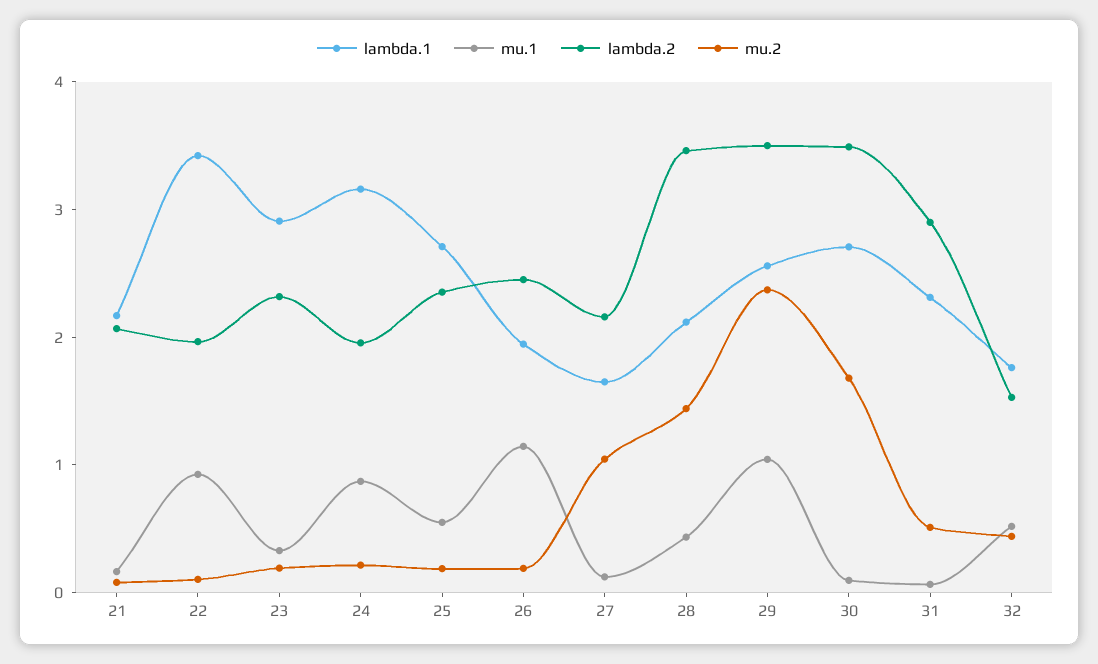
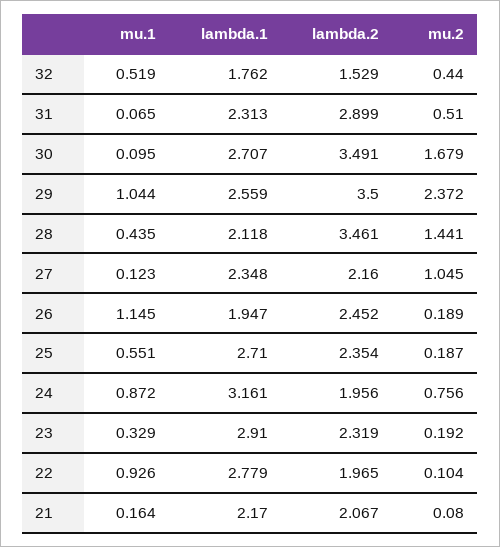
  {
    "lambda.1": {
      "21": 2.17,
-     "22": 3.4,
+     "22": 2.779,
      "23": 2.91,
      "24": 3.161,
      "25": 2.71,
      "26": 1.947,
-     "27": 1.6,
+     "27": 2.348,
      "28": 2.118,
      "29": 2.559,
      "30": 2.707,
      "31": 2.313,
      "32": 1.762
    },
    "mu.1": {
      "21": 0.164,
      "22": 0.926,
      "23": 0.329,
      "24": 0.872,
      "25": 0.551,
      "26": 1.145,
      "27": 0.123,
      "28": 0.435,
      "29": 1.044,
      "30": 0.095,
      "31": 0.065,
      "32": 0.519
    },
    "lambda.2": {
      "21": 2.067,
      "22": 1.965,
      "23": 2.319,
      "24": 1.956,
      "25": 2.354,
      "26": 2.452,
      "27": 2.16,
      "28": 3.461,
      "29": 3.5,
      "30": 3.491,
      "31": 2.899,
      "32": 1.529
    },
    "mu.2": {
      "21": 0.08,
      "22": 0.104,
      "23": 0.192,
-     "24": 0.2,
+     "24": 0.756,
      "25": 0.187,
      "26": 0.189,
      "27": 1.045,
      "28": 1.441,
      "29": 2.372,
      "30": 1.679,
      "31": 0.51,
      "32": 0.44
    }
  }

